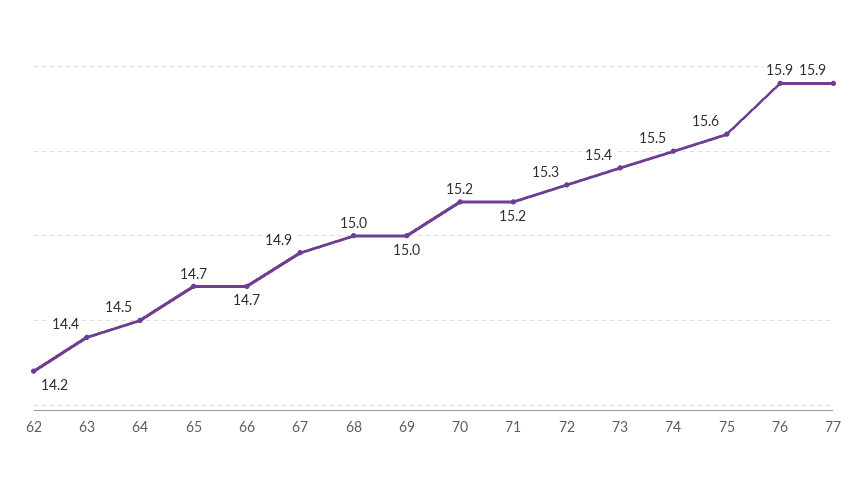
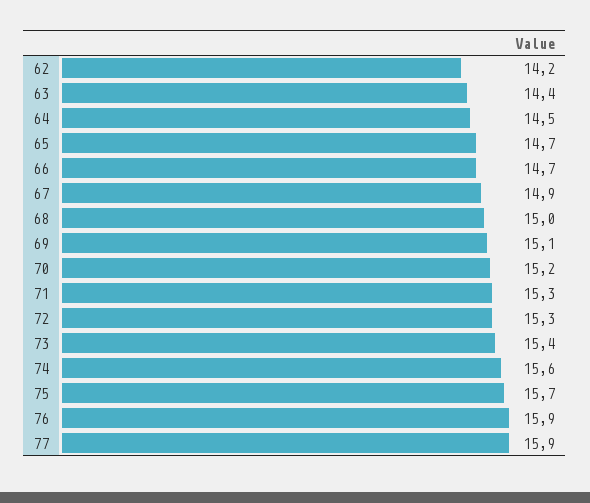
  {
    "62": 14.2,
    "63": 14.4,
    "64": 14.5,
    "65": 14.7,
    "66": 14.7,
    "67": 14.9,
    "68": 15,
-   "69": 15,
+   "69": 15.1,
    "70": 15.2,
-   "71": 15.2,
+   "71": 15.3,
    "72": 15.3,
    "73": 15.4,
-   "74": 15.5,
+   "74": 15.6,
-   "75": 15.6,
+   "75": 15.7,
    "76": 15.9,
    "77": 15.9
  }

